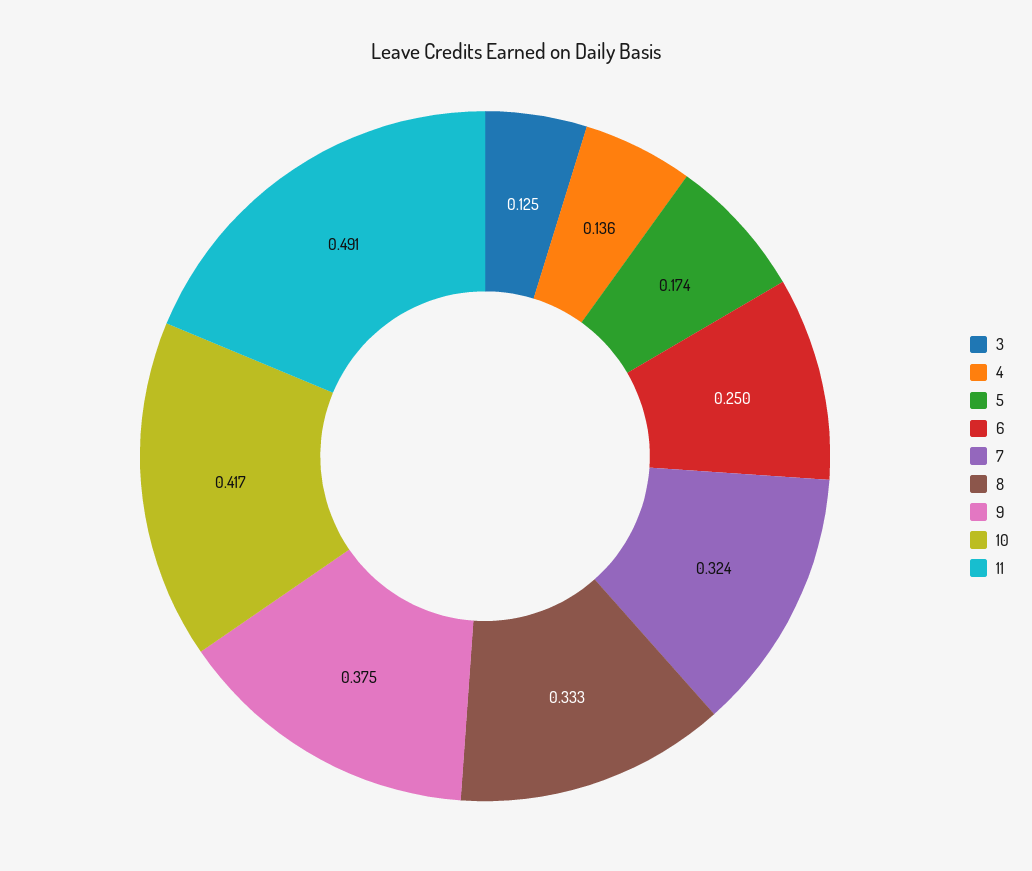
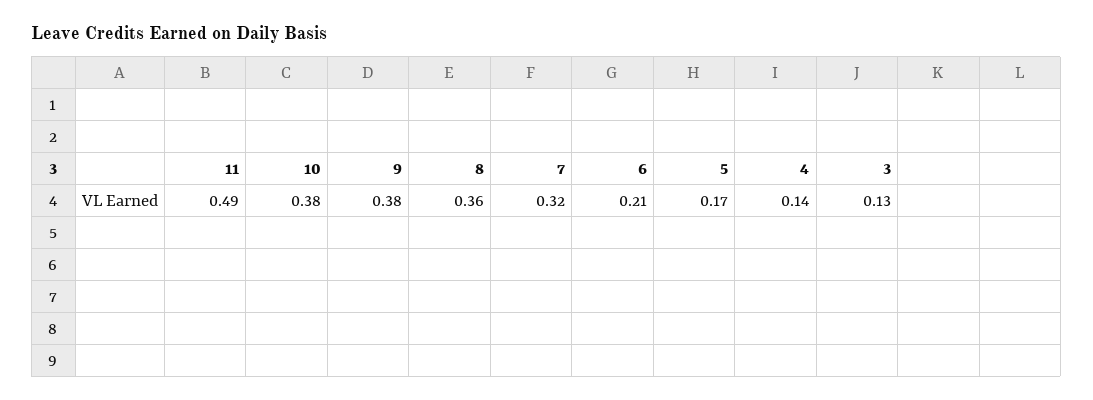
  {
    "3": 0.125,
    "4": 0.136,
    "5": 0.174,
-   "6": 0.25,
+   "6": 0.21,
    "7": 0.324,
-   "8": 0.333,
+   "8": 0.36,
    "9": 0.375,
-   "10": 0.417,
+   "10": 0.38,
    "11": 0.491
  }

